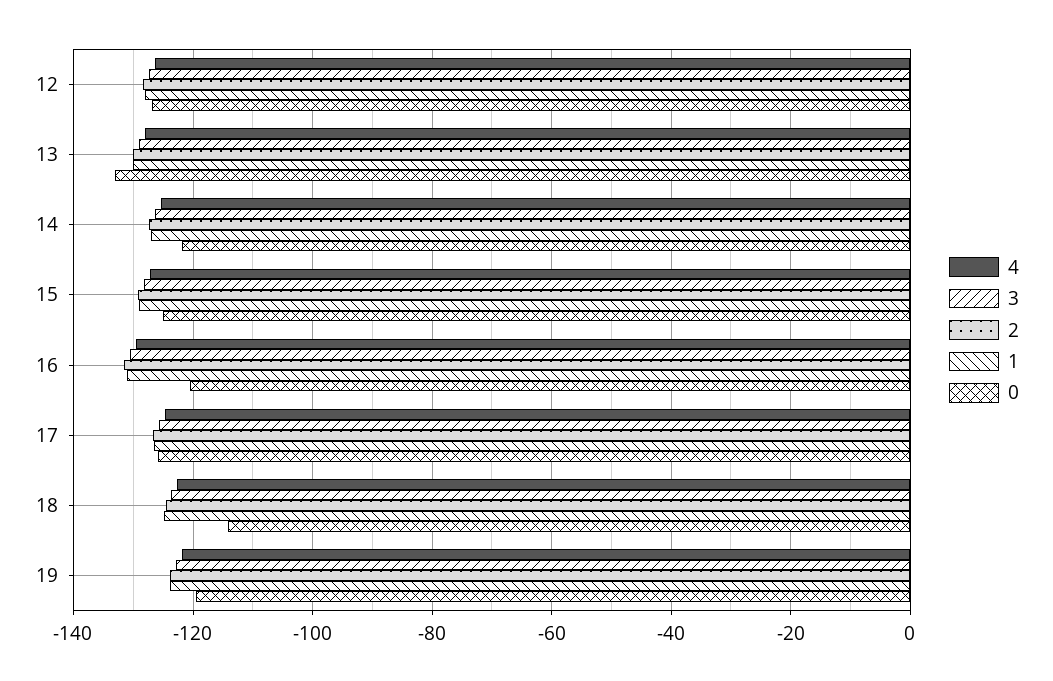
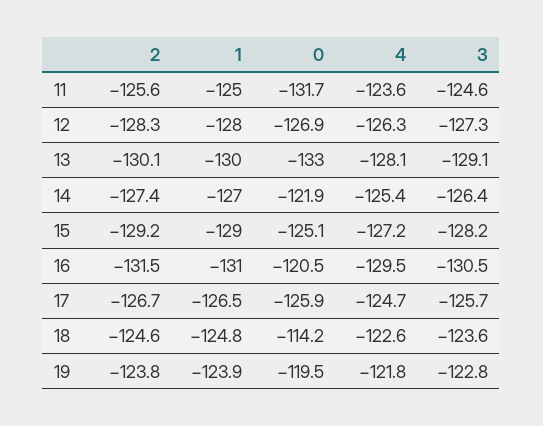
  {
    "4": {
      "12": -126.3,
      "13": -128.1,
      "14": -125.4,
      "15": -127.2,
      "16": -129.5,
      "17": -124.7,
      "18": -122.6,
-     "19": -121.8
+     "19": -121.8,
+     "11": -123.6
    },
    "3": {
      "12": -127.3,
      "13": -129.1,
      "14": -126.4,
      "15": -128.2,
      "16": -130.5,
      "17": -125.7,
      "18": -123.6,
-     "19": -122.8
+     "19": -122.8,
+     "11": -124.6
    },
    "2": {
      "12": -128.3,
      "13": -130.1,
      "14": -127.4,
      "15": -129.2,
      "16": -131.5,
      "17": -126.7,
      "18": -124.6,
-     "19": -123.8
+     "19": -123.8,
+     "11": -125.6
    },
    "1": {
      "12": -128,
      "13": -130,
      "14": -127,
      "15": -129,
      "16": -131,
      "17": -126.5,
      "18": -124.8,
-     "19": -123.9
+     "19": -123.9,
+     "11": -125
    },
    "0": {
      "12": -126.9,
      "13": -133,
      "14": -121.9,
      "15": -125.1,
      "16": -120.5,
      "17": -125.9,
      "18": -114.2,
-     "19": -119.5
+     "19": -119.5,
+     "11": -131.7
    }
  }

